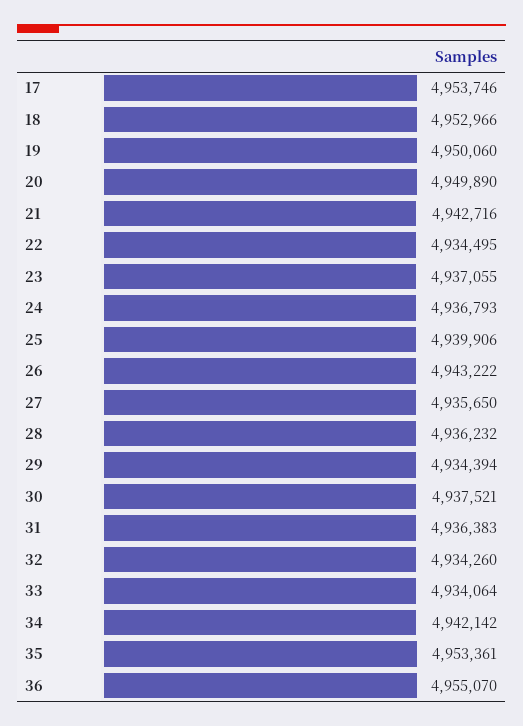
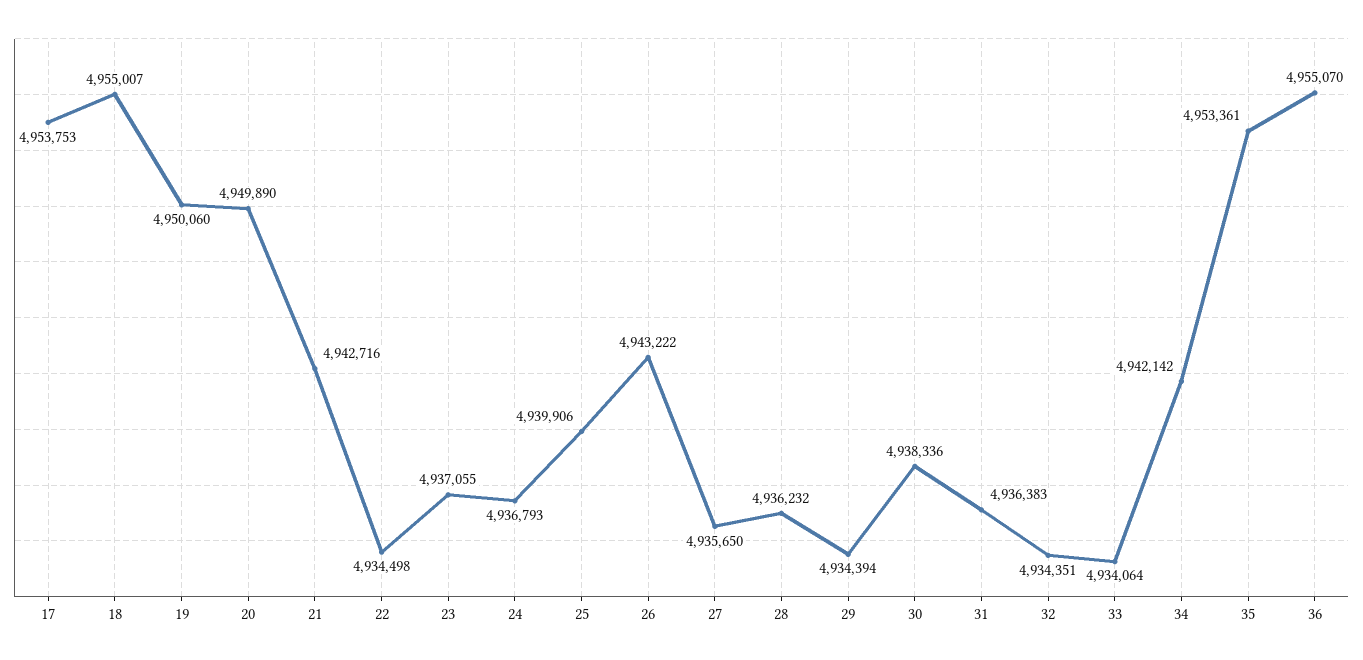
  {
-   "17": 4953746,
+   "17": 4953753,
-   "18": 4952966,
+   "18": 4955007,
    "19": 4950060,
    "20": 4949890,
    "21": 4942716,
-   "22": 4934495,
+   "22": 4934498,
    "23": 4937055,
    "24": 4936793,
    "25": 4939906,
    "26": 4943222,
    "27": 4935650,
    "28": 4936232,
    "29": 4934394,
-   "30": 4937521,
+   "30": 4938336,
    "31": 4936383,
-   "32": 4934260,
+   "32": 4934351,
    "33": 4934064,
    "34": 4942142,
    "35": 4953361,
    "36": 4955070
  }

